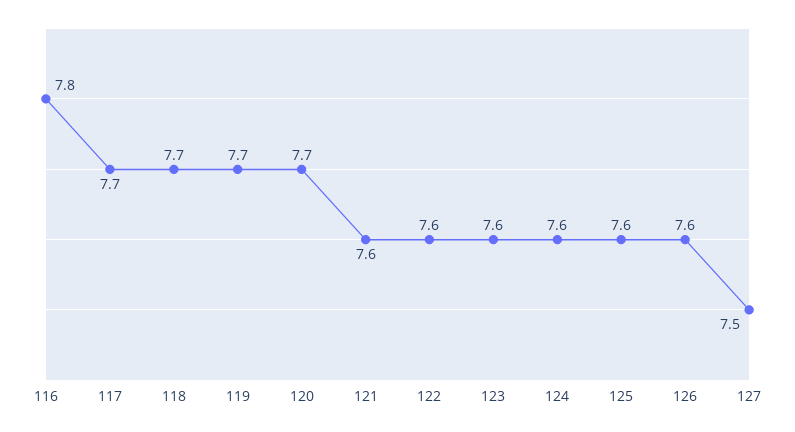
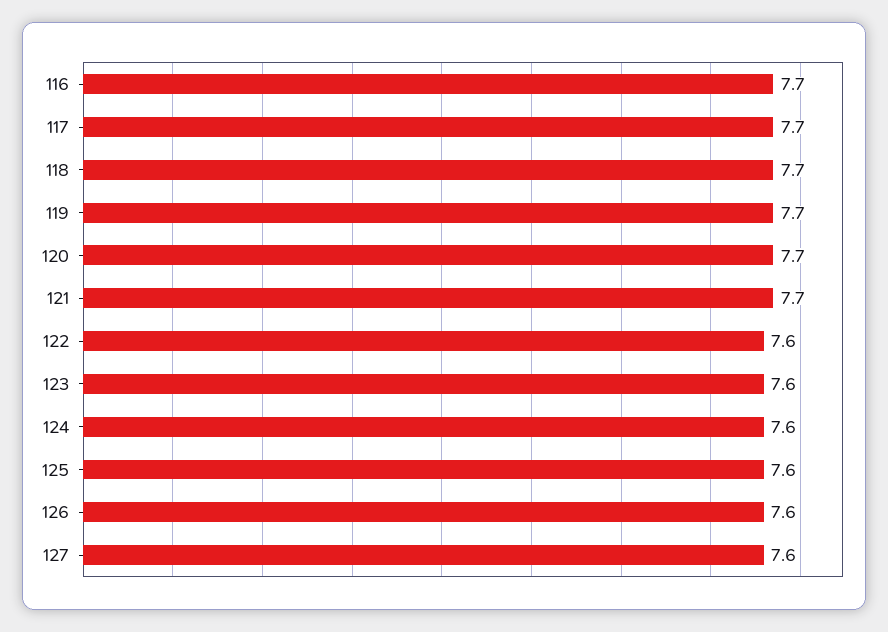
  {
-   "116": 7.8,
+   "116": 7.7,
    "117": 7.7,
    "118": 7.7,
    "119": 7.7,
    "120": 7.7,
-   "121": 7.6,
+   "121": 7.7,
    "122": 7.6,
    "123": 7.6,
    "124": 7.6,
    "125": 7.6,
    "126": 7.6,
-   "127": 7.5
+   "127": 7.6
  }

